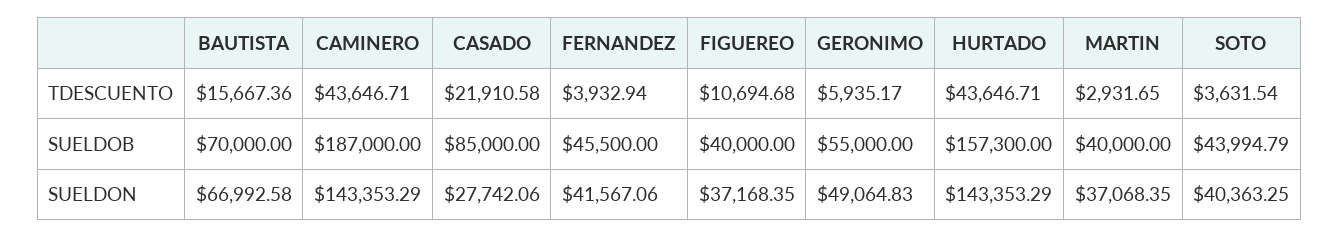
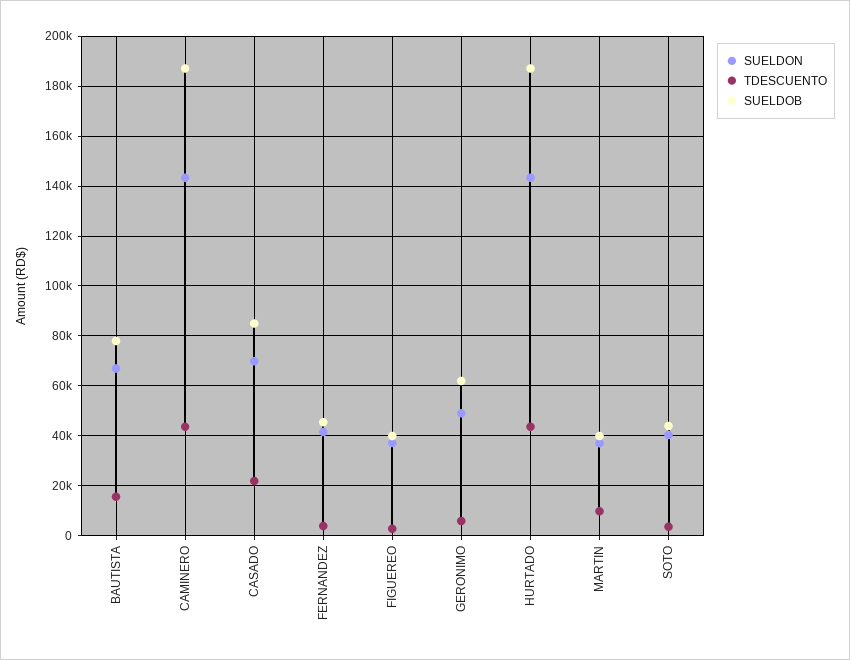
  {
    "TDESCUENTO": {
      "BAUTISTA": 15667.36,
      "CAMINERO": 43646.71,
      "CASADO": 21910.58,
      "FERNANDEZ": 3932.94,
-     "FIGUEREO": 10694.68,
+     "FIGUEREO": 2500,
      "GERONIMO": 5935.17,
      "HURTADO": 43646.71,
-     "MARTIN": 2931.65,
+     "MARTIN": 10000,
      "SOTO": 3631.54
    },
    "SUELDOB": {
-     "BAUTISTA": 70000,
+     "BAUTISTA": 77500,
      "CAMINERO": 187000,
      "CASADO": 85000,
      "FERNANDEZ": 45500,
      "FIGUEREO": 40000,
-     "GERONIMO": 55000,
+     "GERONIMO": 62500,
-     "HURTADO": 157300,
+     "HURTADO": 187500,
      "MARTIN": 40000,
      "SOTO": 43994.79
    },
    "SUELDON": {
      "BAUTISTA": 66992.58,
      "CAMINERO": 143353.29,
-     "CASADO": 27742.06,
+     "CASADO": 70000,
      "FERNANDEZ": 41567.06,
      "FIGUEREO": 37168.35,
      "GERONIMO": 49064.83,
      "HURTADO": 143353.29,
      "MARTIN": 37068.35,
      "SOTO": 40363.25
    }
  }

